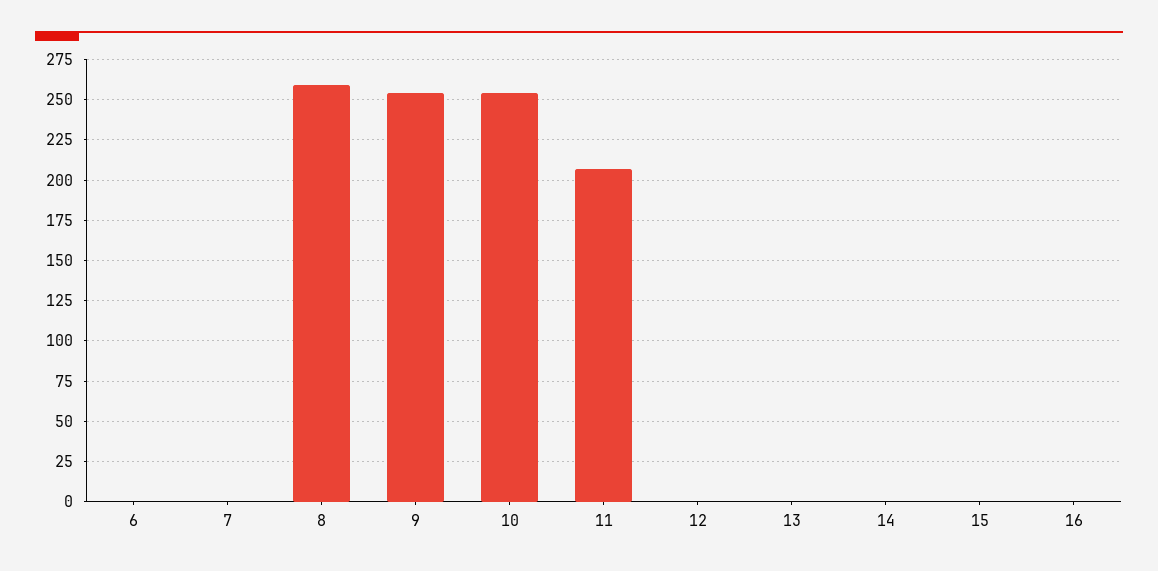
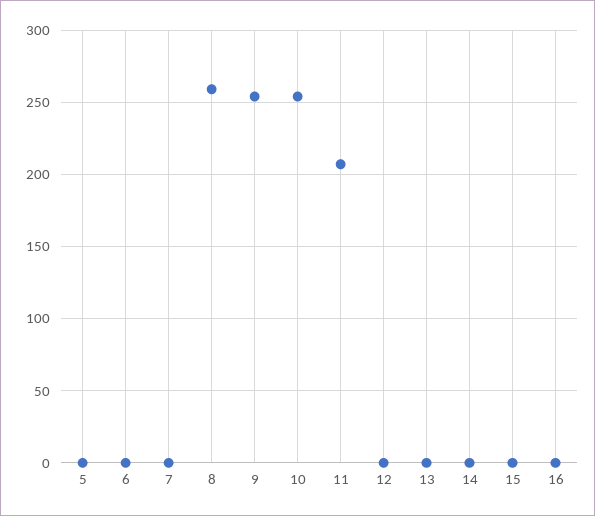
  {
    "6": 0,
    "7": 0,
    "8": 260,
    "9": 255,
    "10": 255,
    "11": 205,
    "12": 0,
    "13": 0,
    "14": 0,
    "15": 0,
-   "16": 0
+   "16": 0,
+   "5": 0
  }

